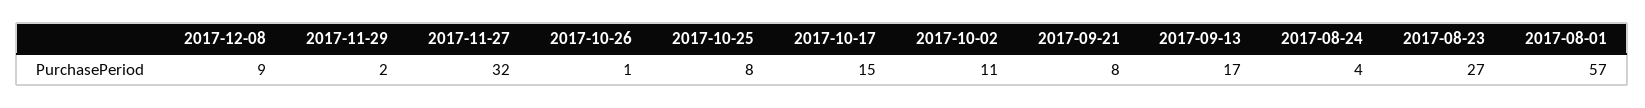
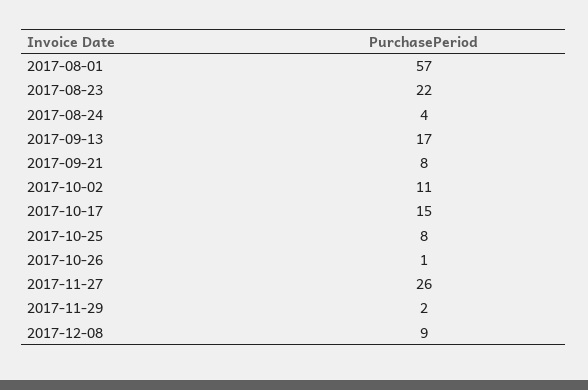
  {
    "2017-12-08": 9,
    "2017-11-29": 2,
-   "2017-11-27": 32,
+   "2017-11-27": 26,
    "2017-10-26": 1,
    "2017-10-25": 8,
    "2017-10-17": 15,
    "2017-10-02": 11,
    "2017-09-21": 8,
    "2017-09-13": 17,
    "2017-08-24": 4,
-   "2017-08-23": 27,
+   "2017-08-23": 22,
    "2017-08-01": 57
  }

